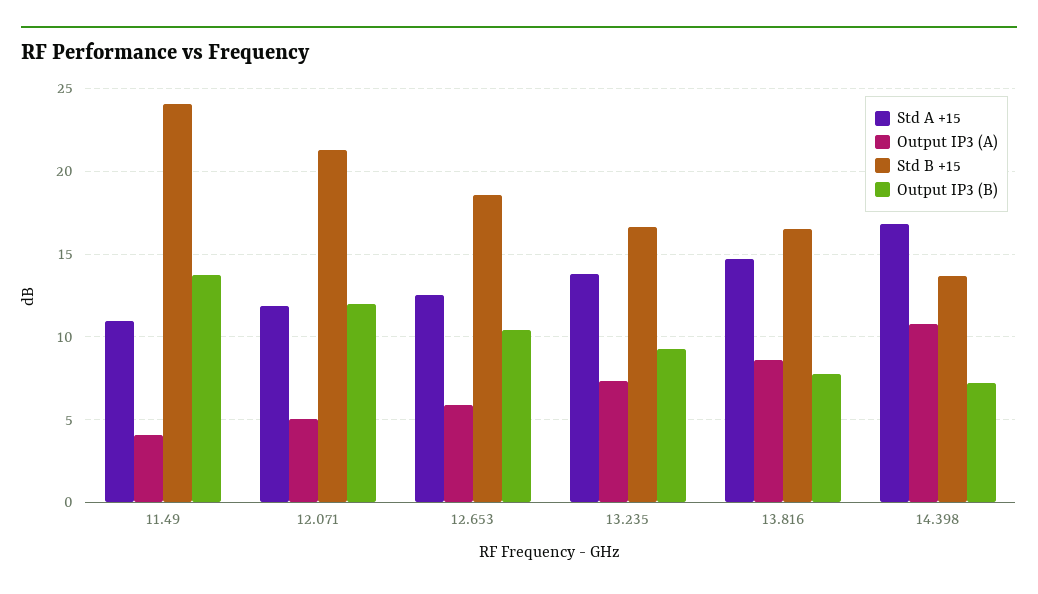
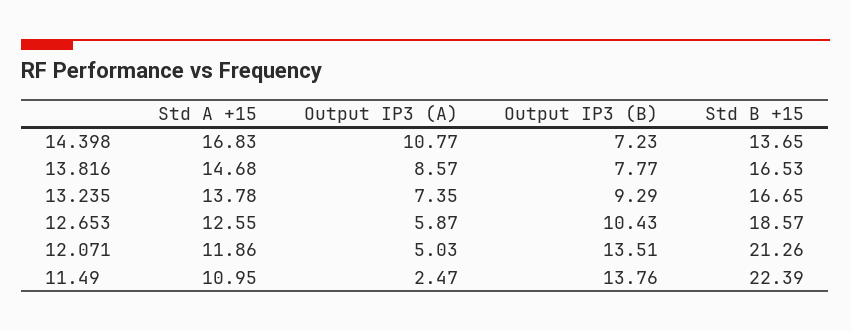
  {
    "Std A +15": {
      "11.49": 10.95,
      "12.071": 11.86,
      "12.653": 12.55,
      "13.235": 13.78,
      "13.816": 14.68,
      "14.398": 16.83
    },
    "Output IP3 (A)": {
-     "11.49": 4,
+     "11.49": 2.47,
      "12.071": 5.03,
      "12.653": 5.87,
      "13.235": 7.35,
      "13.816": 8.57,
      "14.398": 10.77
    },
    "Std B +15": {
-     "11.49": 24,
+     "11.49": 22.39,
      "12.071": 21.26,
      "12.653": 18.57,
      "13.235": 16.65,
      "13.816": 16.53,
      "14.398": 13.65
    },
    "Output IP3 (B)": {
      "11.49": 13.76,
-     "12.071": 12,
+     "12.071": 13.51,
      "12.653": 10.43,
      "13.235": 9.29,
      "13.816": 7.77,
      "14.398": 7.23
    }
  }

